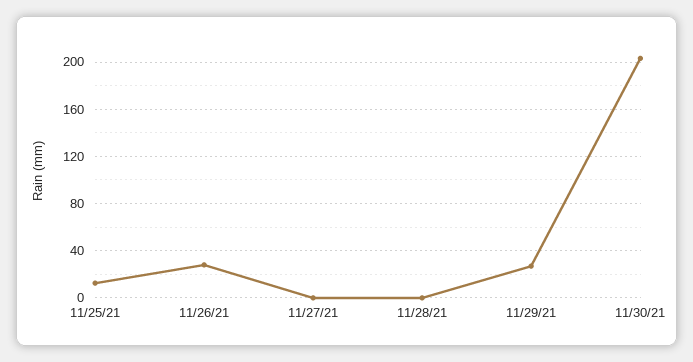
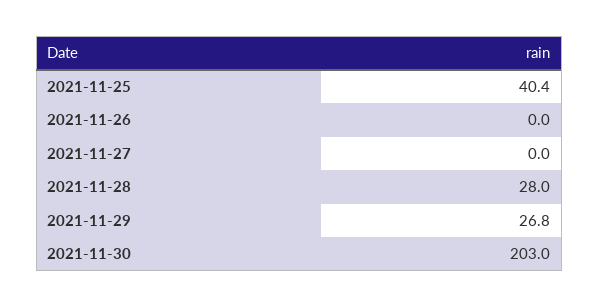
  {
-   "11/25/21": 10,
+   "11/25/21": 40.4,
-   "11/26/21": 30,
+   "11/26/21": 0,
    "11/27/21": 0,
-   "11/28/21": 0,
+   "11/28/21": 28,
    "11/29/21": 26.8,
    "11/30/21": 203
  }

